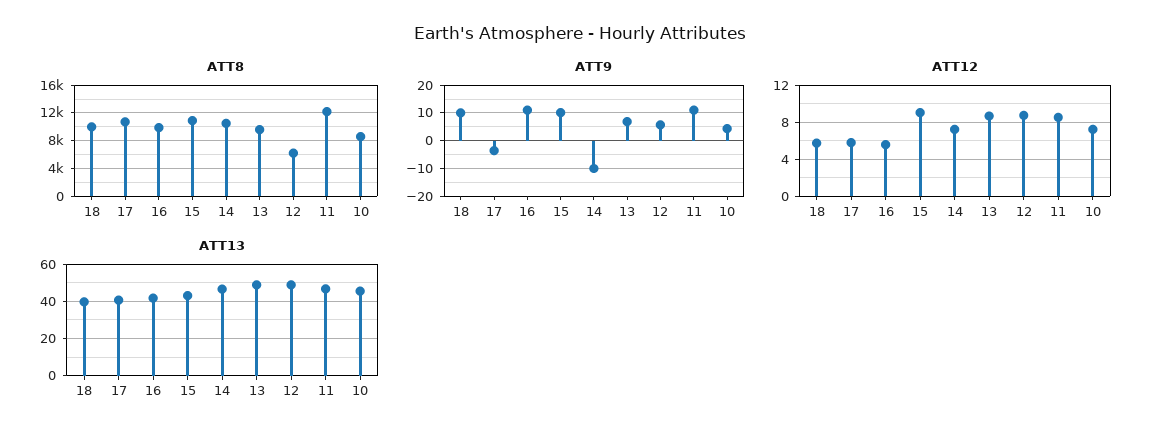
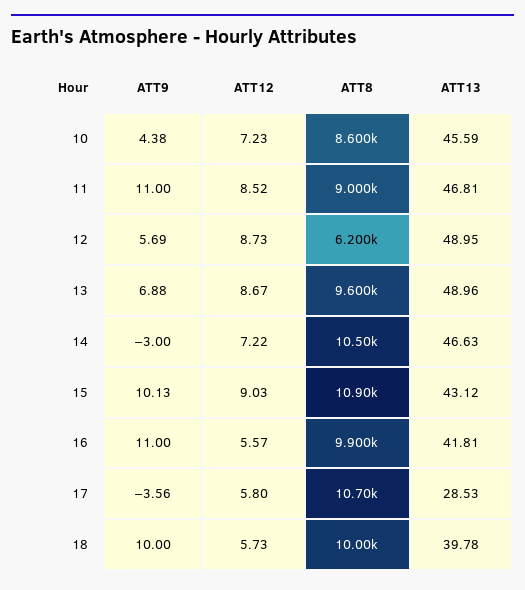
  {
    "ATT8": {
      "18": 10000,
      "17": 10700,
      "16": 9900,
      "15": 10900,
      "14": 10500,
      "13": 9600,
      "12": 6200,
-     "11": 12000,
+     "11": 9000,
      "10": 8600
    },
    "ATT9": {
      "18": 10,
      "17": -3.56,
      "16": 11,
      "15": 10.13,
-     "14": -10,
+     "14": -3,
      "13": 6.88,
      "12": 5.69,
      "11": 11,
      "10": 4.38
    },
    "ATT12": {
      "18": 5.73,
      "17": 5.8,
      "16": 5.57,
      "15": 9.03,
      "14": 7.22,
      "13": 8.67,
      "12": 8.73,
      "11": 8.52,
      "10": 7.23
    },
    "ATT13": {
      "18": 39.78,
-     "17": 40,
+     "17": 28.53,
      "16": 41.81,
      "15": 43.12,
      "14": 46.63,
      "13": 48.96,
      "12": 48.95,
      "11": 46.81,
      "10": 45.59
    }
  }

